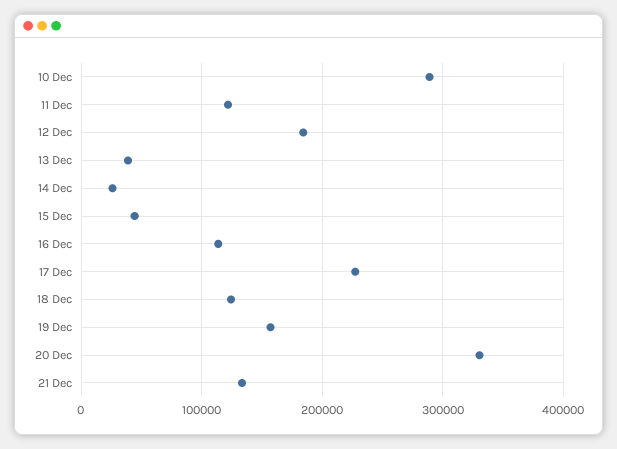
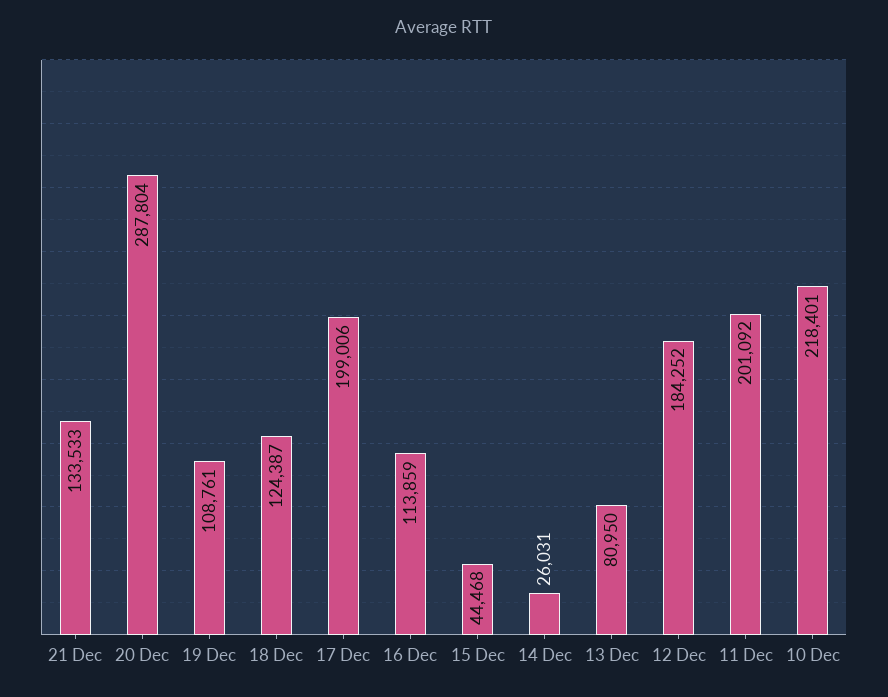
  {
-   "10 Dec": 290000,
+   "10 Dec": 218401,
-   "11 Dec": 120000,
+   "11 Dec": 201092,
    "12 Dec": 184252,
-   "13 Dec": 40000,
+   "13 Dec": 80950,
    "14 Dec": 26031,
    "15 Dec": 44468,
    "16 Dec": 113859,
-   "17 Dec": 230000,
+   "17 Dec": 199006,
    "18 Dec": 124387,
-   "19 Dec": 160000,
+   "19 Dec": 108761,
-   "20 Dec": 330000,
+   "20 Dec": 287804,
    "21 Dec": 133533
  }

